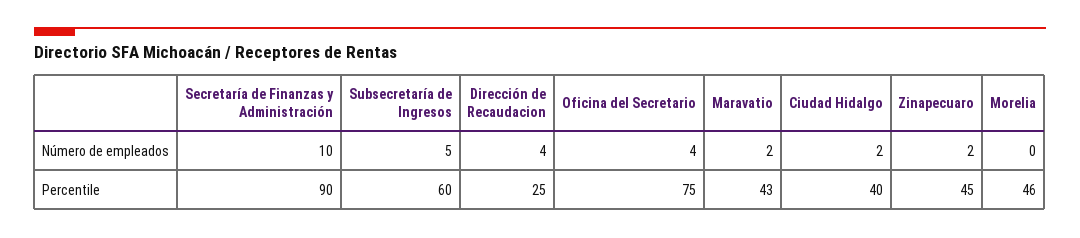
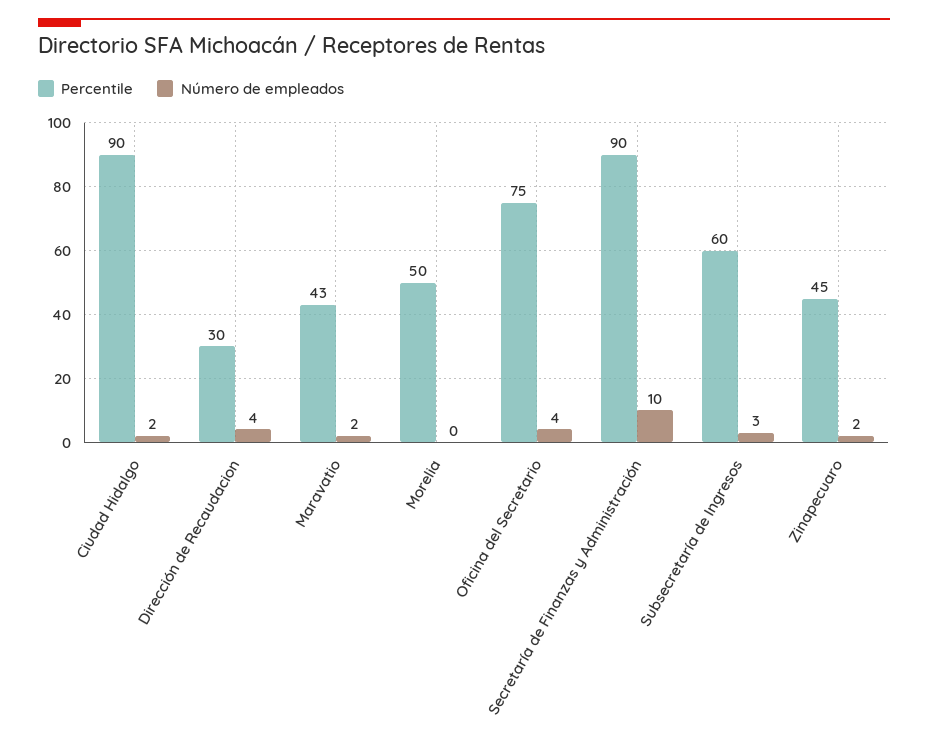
  {
    "Número de empleados": {
      "Secretaría de Finanzas y Administración": 10,
-     "Subsecretaría de Ingresos": 5,
+     "Subsecretaría de Ingresos": 3,
      "Dirección de Recaudacion": 4,
      "Oficina del Secretario": 4,
      "Maravatio": 2,
      "Ciudad Hidalgo": 2,
      "Zinapecuaro": 2,
      "Morelia": 0
    },
    "Percentile": {
      "Secretaría de Finanzas y Administración": 90,
      "Subsecretaría de Ingresos": 60,
-     "Dirección de Recaudacion": 25,
+     "Dirección de Recaudacion": 30,
      "Oficina del Secretario": 75,
      "Maravatio": 43,
-     "Ciudad Hidalgo": 40,
+     "Ciudad Hidalgo": 90,
      "Zinapecuaro": 45,
-     "Morelia": 46
+     "Morelia": 50
    }
  }

